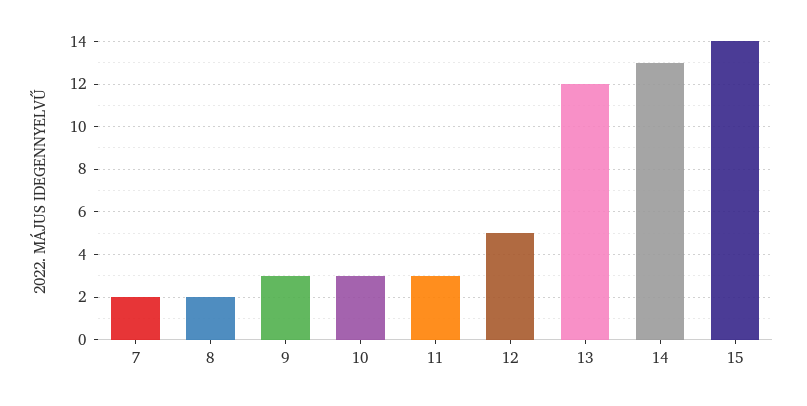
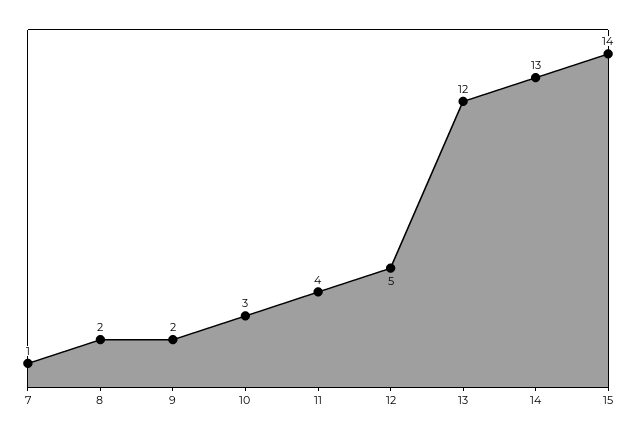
  {
-   "7": 2,
+   "7": 1,
    "8": 2,
-   "9": 3,
+   "9": 2,
    "10": 3,
-   "11": 3,
+   "11": 4,
    "12": 5,
    "13": 12,
    "14": 13,
    "15": 14
  }

